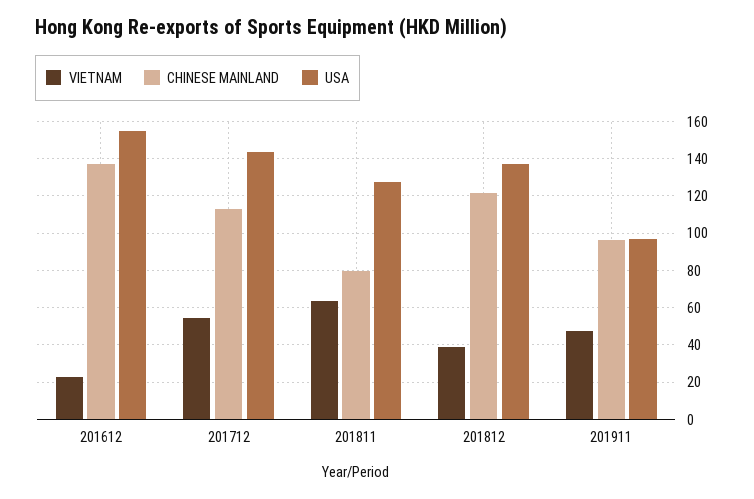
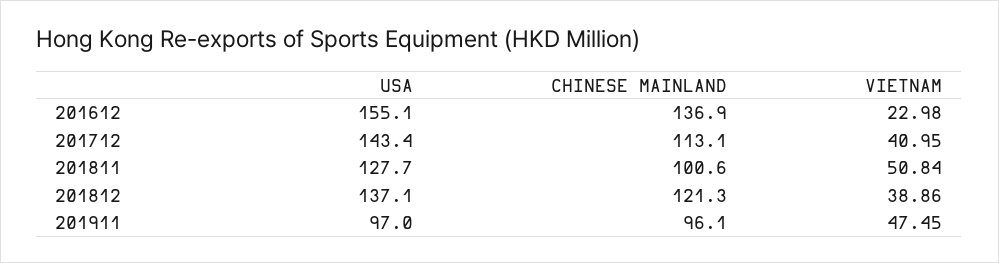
  {
    "VIETNAM": {
      "201612": 22.98,
-     "201712": 55,
+     "201712": 40.95,
-     "201811": 65,
+     "201811": 50.84,
      "201812": 38.86,
      "201911": 47.45
    },
    "CHINESE MAINLAND": {
      "201612": 136.9,
      "201712": 113.1,
-     "201811": 80,
+     "201811": 100.6,
      "201812": 121.3,
      "201911": 96.1
    },
    "USA": {
      "201612": 155.1,
      "201712": 143.4,
      "201811": 127.7,
      "201812": 137.1,
      "201911": 97
    }
  }

